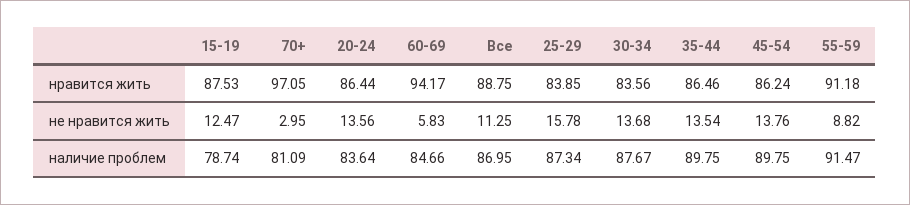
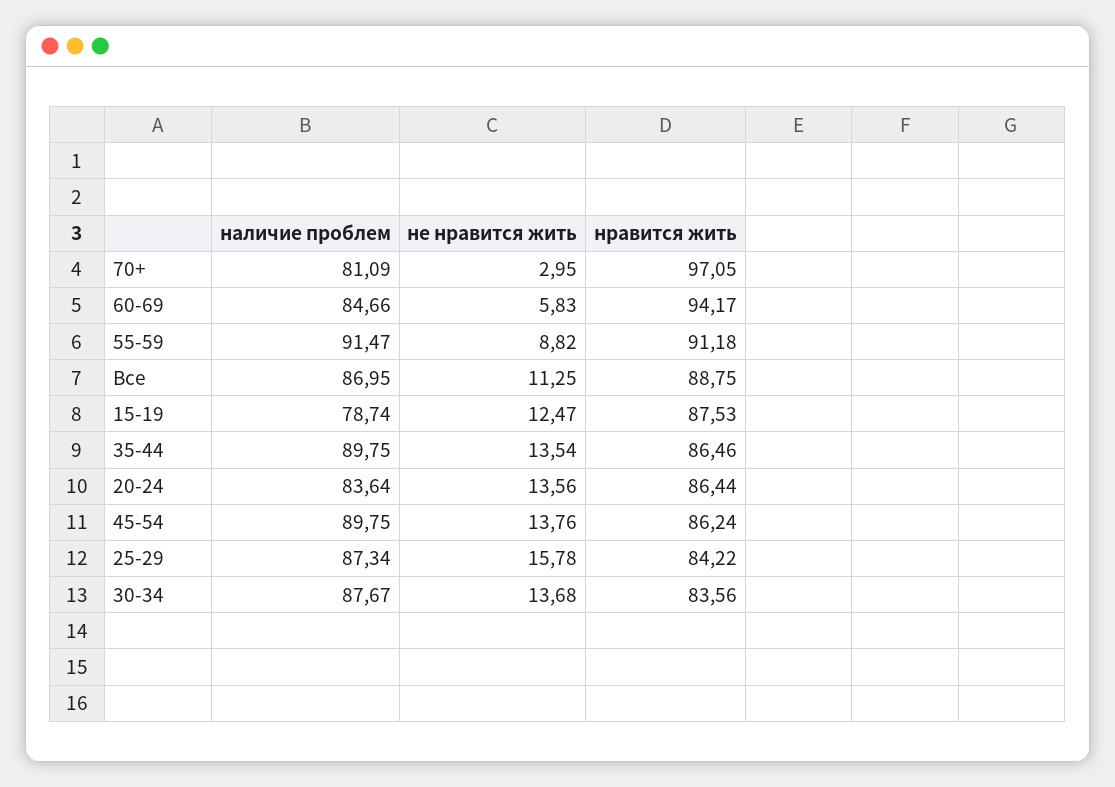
  {
    "15-19": {
      "нравится жить": 87.53,
      "не нравится жить": 12.47,
      "наличие проблем": 78.74
    },
    "70+": {
      "нравится жить": 97.05,
      "не нравится жить": 2.95,
      "наличие проблем": 81.09
    },
    "20-24": {
      "нравится жить": 86.44,
      "не нравится жить": 13.56,
      "наличие проблем": 83.64
    },
    "60-69": {
      "нравится жить": 94.17,
      "не нравится жить": 5.83,
      "наличие проблем": 84.66
    },
    "Все": {
      "нравится жить": 88.75,
      "не нравится жить": 11.25,
      "наличие проблем": 86.95
    },
    "25-29": {
-     "нравится жить": 83.85,
+     "нравится жить": 84.22,
      "не нравится жить": 15.78,
      "наличие проблем": 87.34
    },
    "30-34": {
      "нравится жить": 83.56,
      "не нравится жить": 13.68,
      "наличие проблем": 87.67
    },
    "35-44": {
      "нравится жить": 86.46,
      "не нравится жить": 13.54,
      "наличие проблем": 89.75
    },
    "45-54": {
      "нравится жить": 86.24,
      "не нравится жить": 13.76,
      "наличие проблем": 89.75
    },
    "55-59": {
      "нравится жить": 91.18,
      "не нравится жить": 8.82,
      "наличие проблем": 91.47
    }
  }

